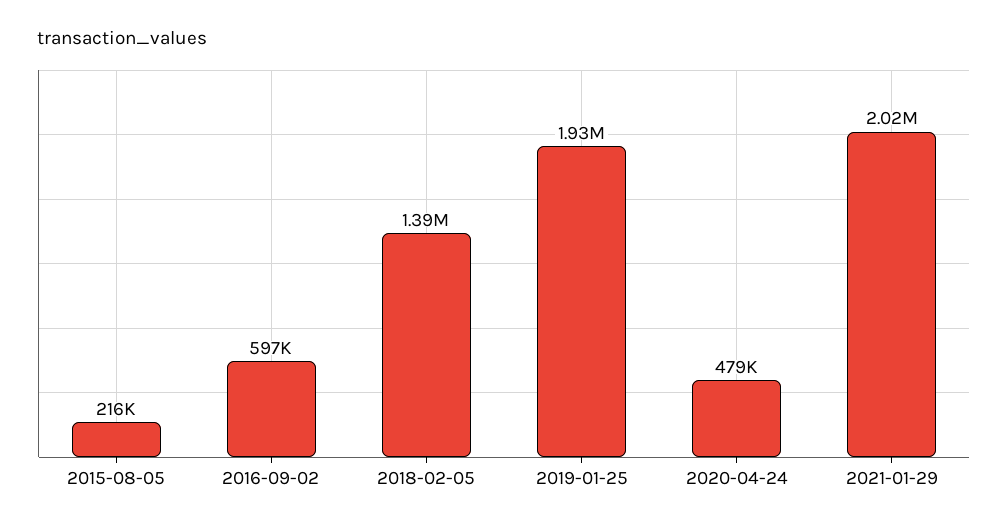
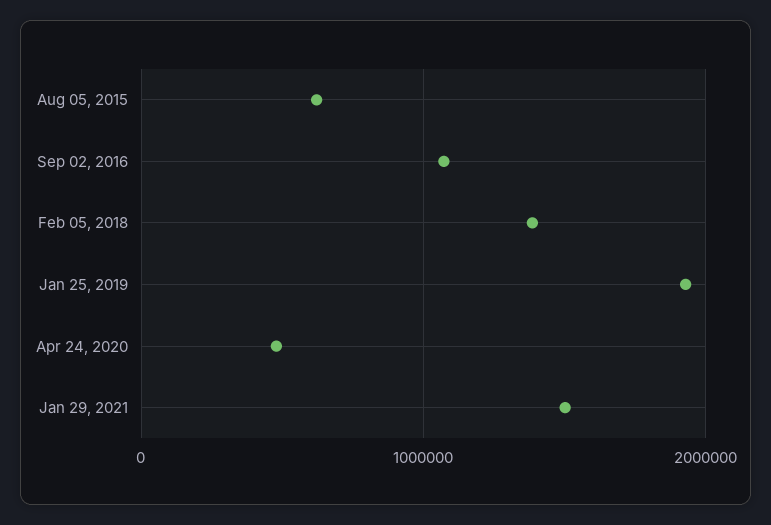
  {
-   "2015-08-05": 216000,
+   "2015-08-05": 600000,
-   "2016-09-02": 597000,
+   "2016-09-02": 1100000,
    "2018-02-05": 1390000,
    "2019-01-25": 1930000,
    "2020-04-24": 479000,
-   "2021-01-29": 2020000
+   "2021-01-29": 1500000
  }

